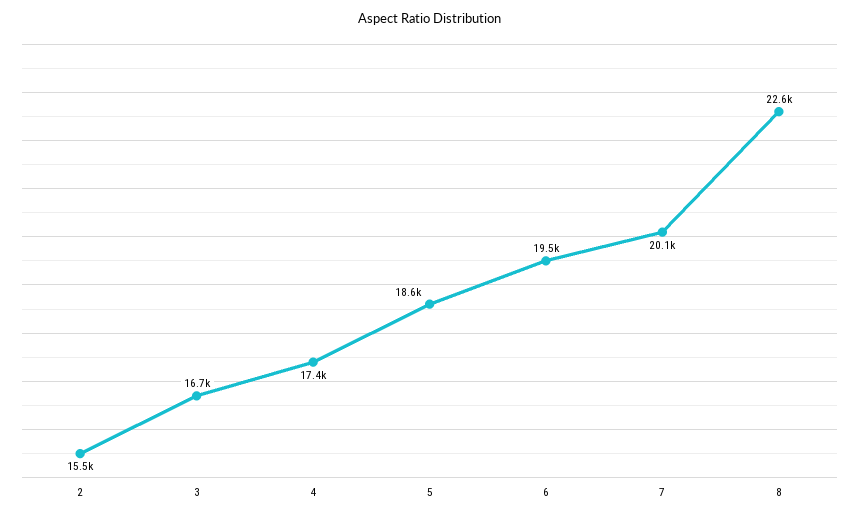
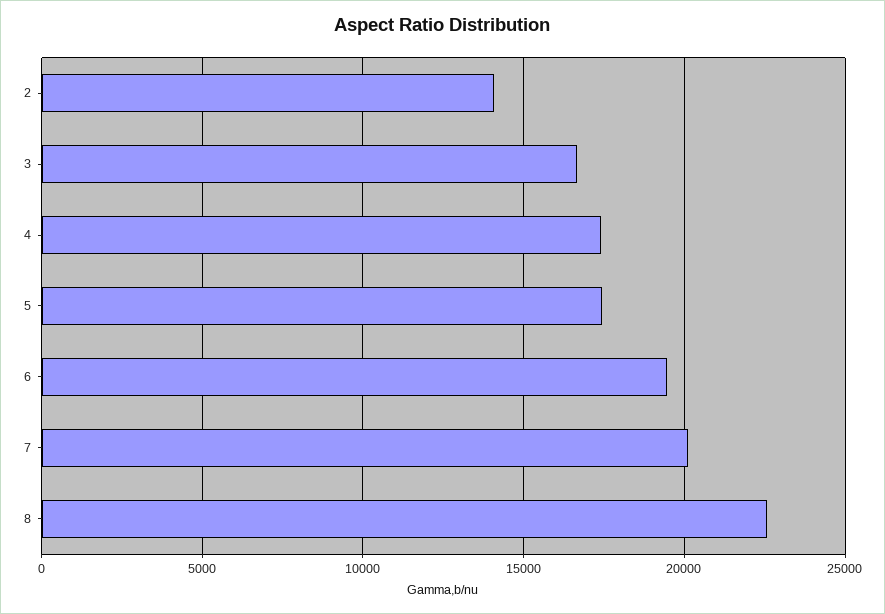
  {
-   "2": 15500,
+   "2": 14000,
    "3": 16700,
    "4": 17400,
-   "5": 18600,
+   "5": 17500,
    "6": 19500,
    "7": 20100,
    "8": 22600
  }

